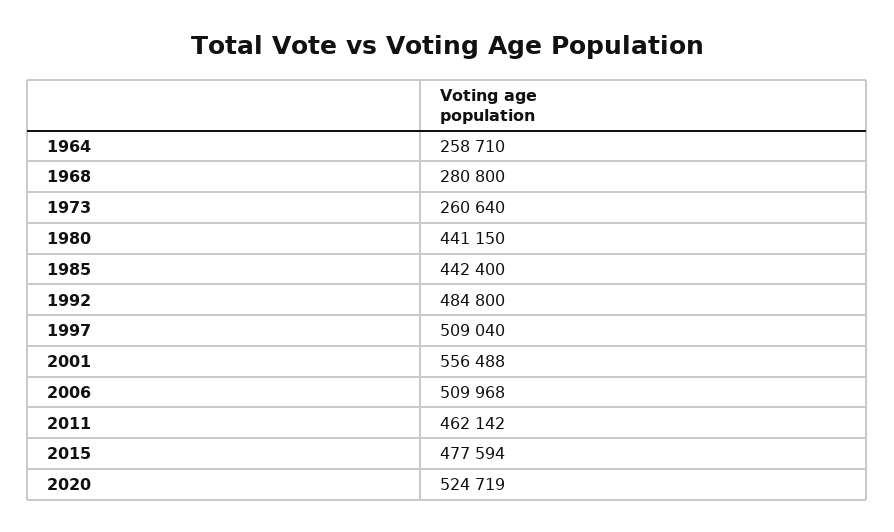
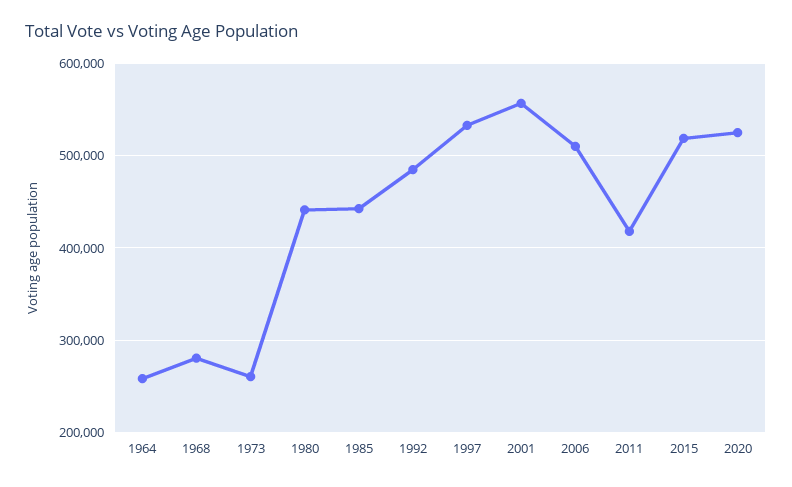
  {
    "1964": 258710,
    "1968": 280800,
    "1973": 260640,
    "1980": 441150,
    "1985": 442400,
    "1992": 484800,
-   "1997": 509040,
+   "1997": 530000,
    "2001": 556488,
    "2006": 509968,
-   "2011": 462142,
+   "2011": 420000,
-   "2015": 477594,
+   "2015": 520000,
    "2020": 524719
  }

